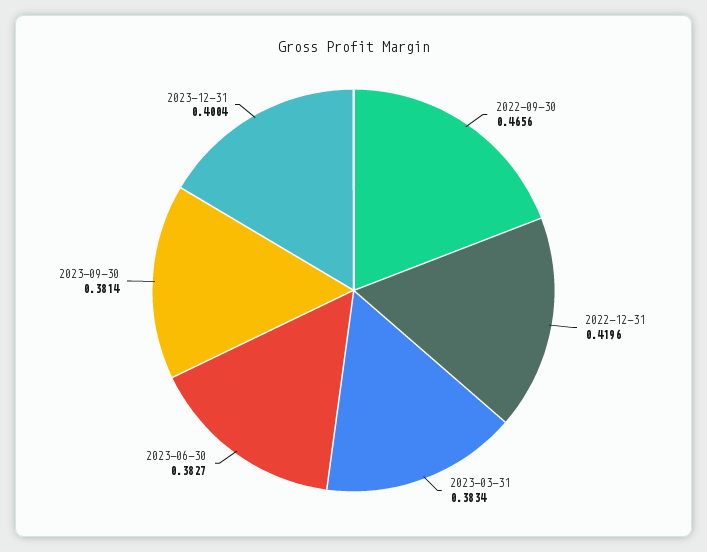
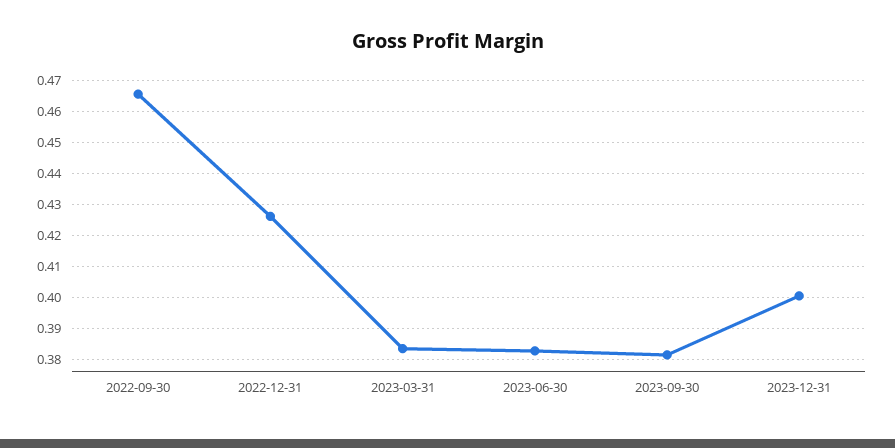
  {
    "2022-09-30": 0.4656,
-   "2022-12-31": 0.4196,
+   "2022-12-31": 0.426,
    "2023-03-31": 0.3834,
    "2023-06-30": 0.3827,
    "2023-09-30": 0.3814,
    "2023-12-31": 0.4004
  }

